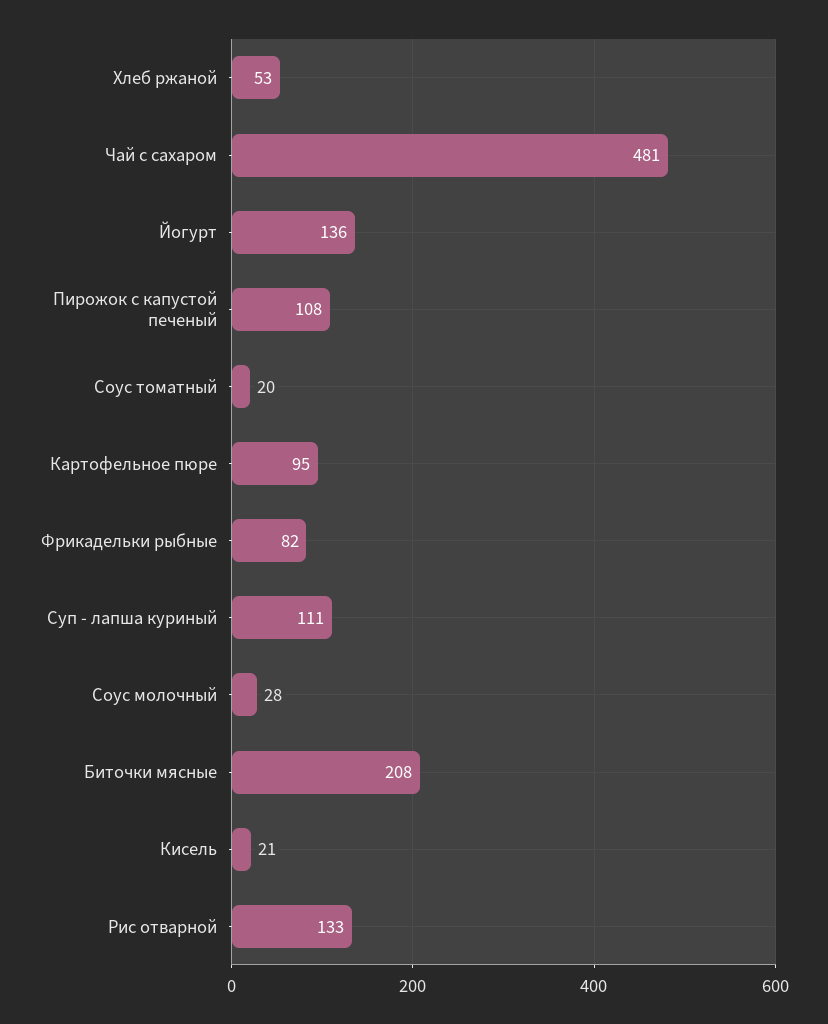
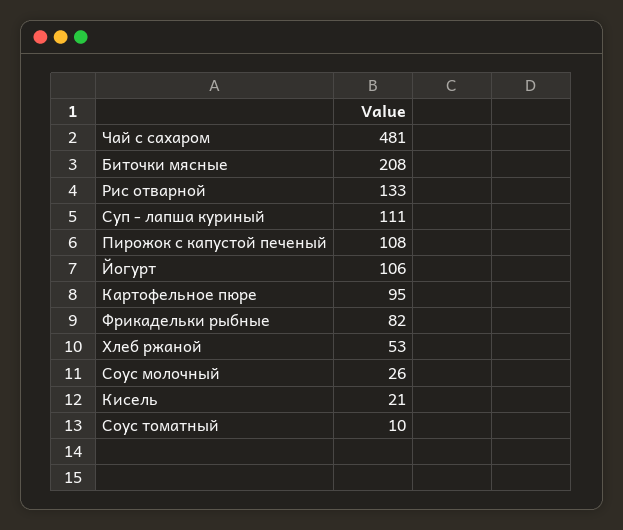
  {
    "Хлеб ржаной": 53,
    "Чай с сахаром": 481,
-   "Йогурт": 136,
+   "Йогурт": 106,
    "Пирожок с капустой печеный": 108,
-   "Соус томатный": 20,
+   "Соус томатный": 10,
    "Картофельное пюре": 95,
    "Фрикадельки рыбные": 82,
    "Суп - лапша куриный": 111,
-   "Соус молочный": 28,
+   "Соус молочный": 26,
    "Биточки мясные": 208,
    "Кисель": 21,
    "Рис отварной": 133
  }

